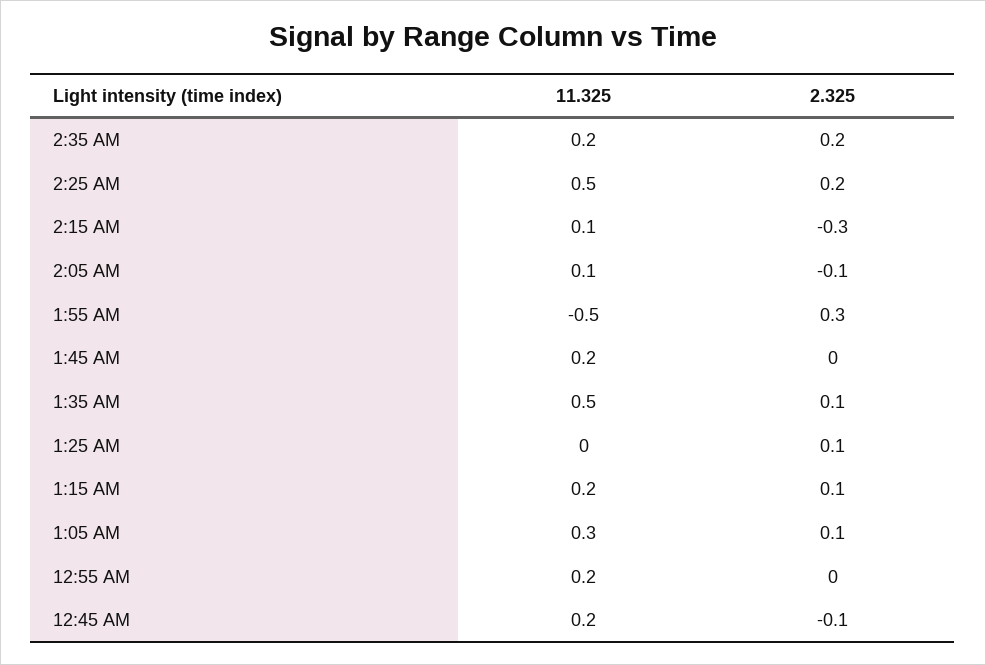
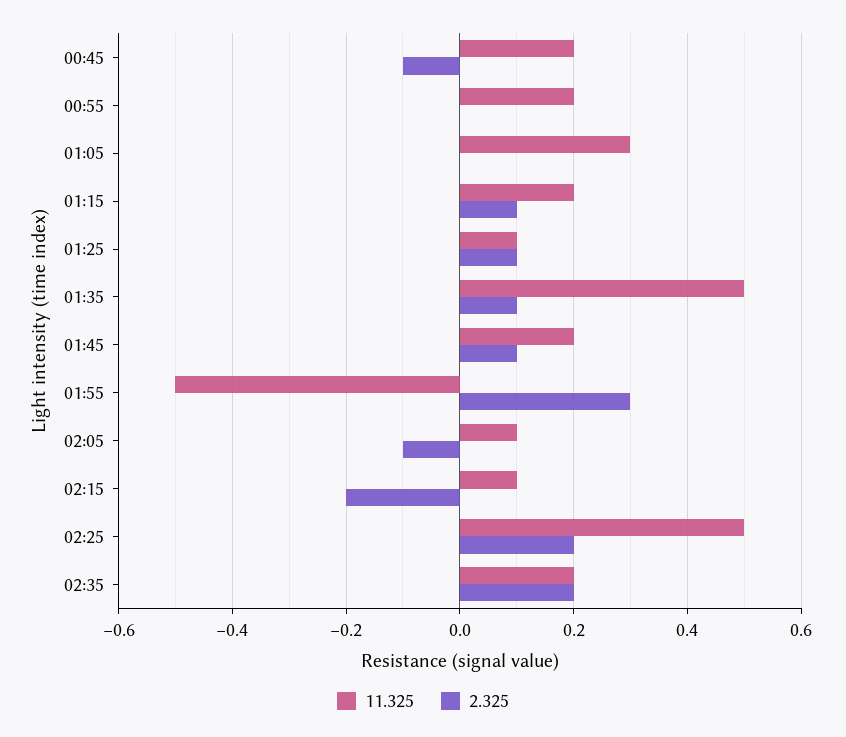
  {
    "11.325": {
      "2:35 AM": 0.2,
      "2:25 AM": 0.5,
      "2:15 AM": 0.1,
      "2:05 AM": 0.1,
      "1:55 AM": -0.5,
      "1:45 AM": 0.2,
      "1:35 AM": 0.5,
-     "1:25 AM": 0,
+     "1:25 AM": 0.1,
      "1:15 AM": 0.2,
      "1:05 AM": 0.3,
      "12:55 AM": 0.2,
      "12:45 AM": 0.2
    },
    "2.325": {
      "2:35 AM": 0.2,
      "2:25 AM": 0.2,
-     "2:15 AM": -0.3,
+     "2:15 AM": -0.2,
      "2:05 AM": -0.1,
      "1:55 AM": 0.3,
-     "1:45 AM": 0,
+     "1:45 AM": 0.1,
      "1:35 AM": 0.1,
      "1:25 AM": 0.1,
      "1:15 AM": 0.1,
-     "1:05 AM": 0.1,
+     "1:05 AM": 0,
      "12:55 AM": 0,
      "12:45 AM": -0.1
    }
  }

